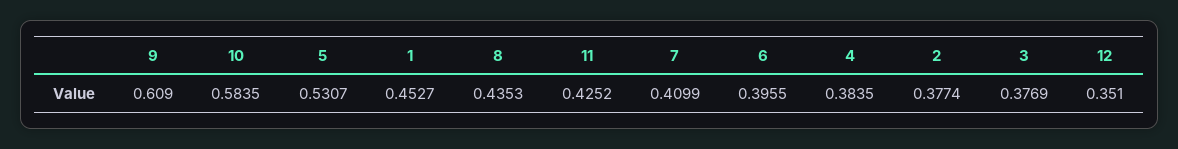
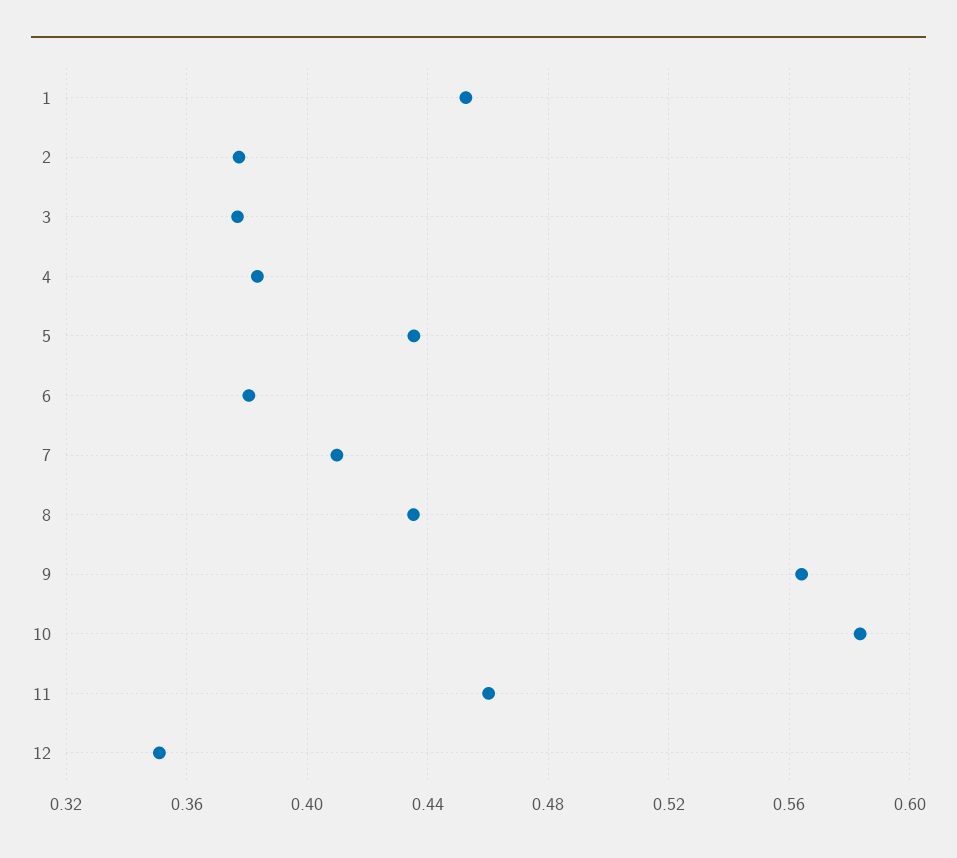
  {
-   "9": 0.609,
+   "9": 0.565,
    "10": 0.5835,
-   "5": 0.5307,
+   "5": 0.435,
    "1": 0.4527,
    "8": 0.4353,
-   "11": 0.4252,
+   "11": 0.46,
    "7": 0.4099,
-   "6": 0.3955,
+   "6": 0.38,
    "4": 0.3835,
    "2": 0.3774,
    "3": 0.3769,
    "12": 0.351
  }

